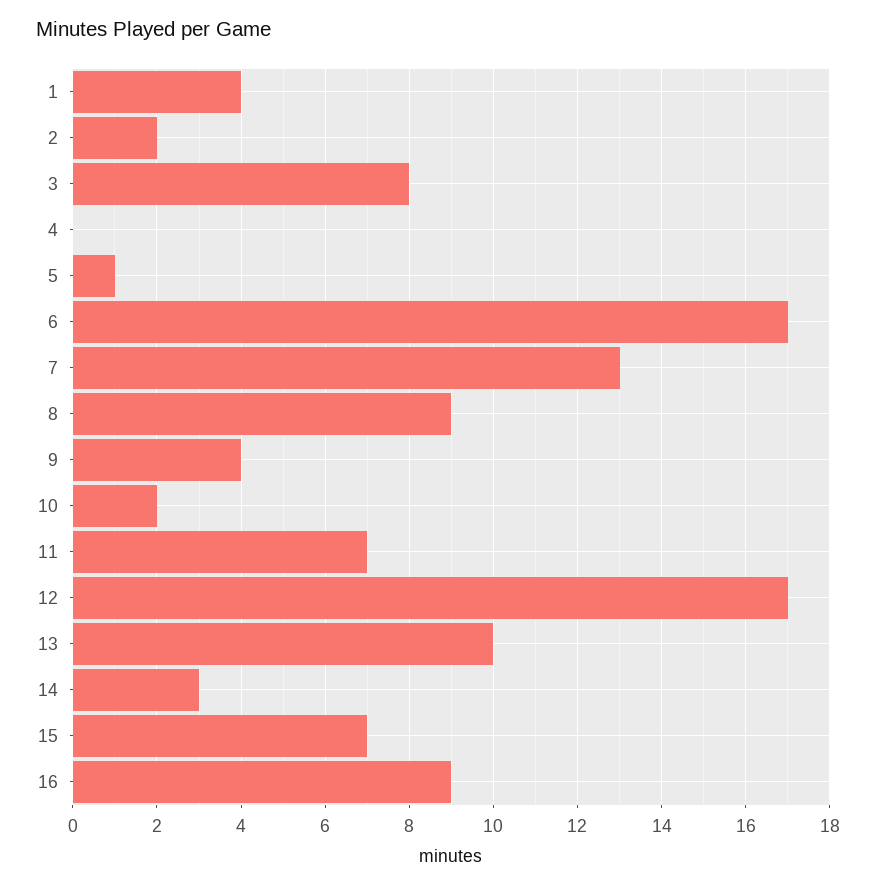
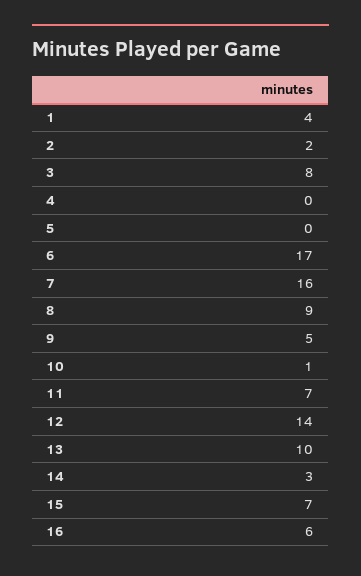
  {
    "1": 4,
    "2": 2,
    "3": 8,
    "4": 0,
-   "5": 1,
+   "5": 0,
    "6": 17,
-   "7": 13,
+   "7": 16,
    "8": 9,
-   "9": 4,
+   "9": 5,
-   "10": 2,
+   "10": 1,
    "11": 7,
-   "12": 17,
+   "12": 14,
    "13": 10,
    "14": 3,
    "15": 7,
-   "16": 9
+   "16": 6
  }

